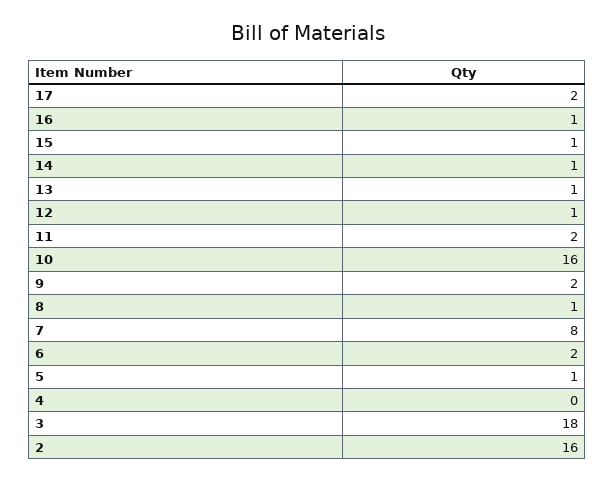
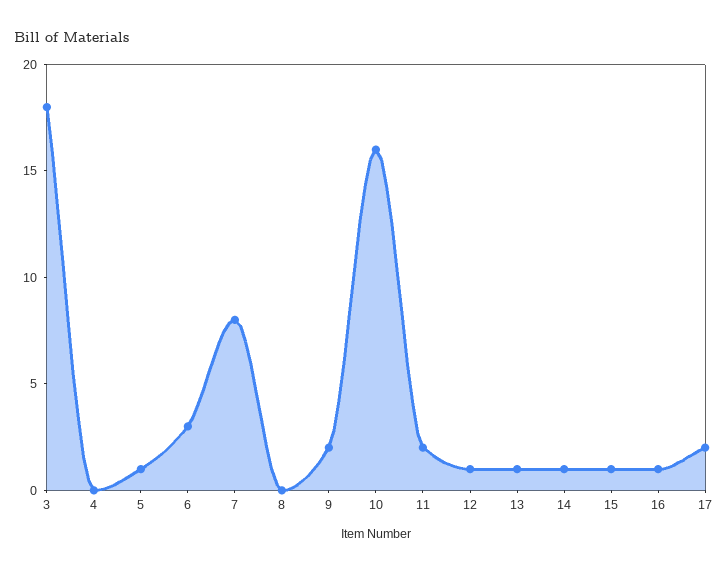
  {
    "17": 2,
    "16": 1,
    "15": 1,
    "14": 1,
    "13": 1,
    "12": 1,
    "11": 2,
    "10": 16,
    "9": 2,
-   "8": 1,
+   "8": 0,
    "7": 8,
-   "6": 2,
+   "6": 3,
    "5": 1,
    "4": 0,
-   "3": 18,
+   "3": 18
-   "2": 16
  }

